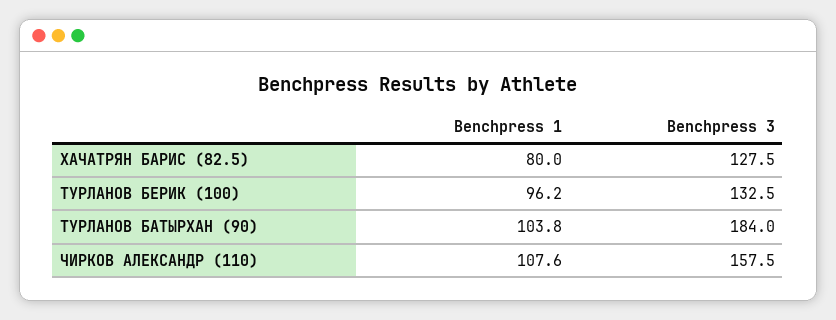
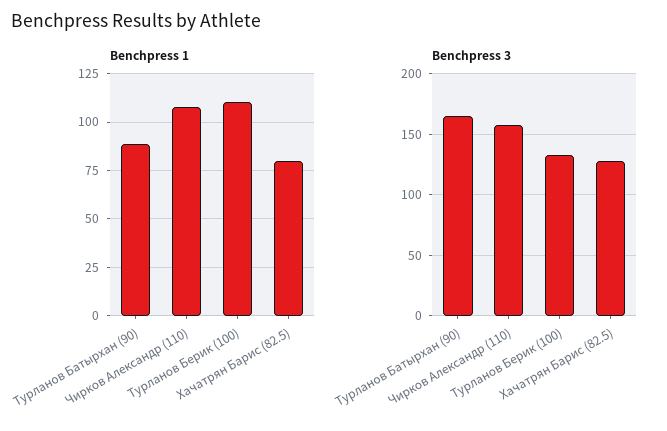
  {
    "Benchpress 1": {
      "ХАЧАТРЯН БАРИС (82.5)": 80,
-     "ТУРЛАНОВ БЕРИК (100)": 96.2,
+     "ТУРЛАНОВ БЕРИК (100)": 110,
-     "ТУРЛАНОВ БАТЫРХАН (90)": 103.8,
+     "ТУРЛАНОВ БАТЫРХАН (90)": 90,
      "ЧИРКОВ АЛЕКСАНДР (110)": 107.6
    },
    "Benchpress 3": {
      "ХАЧАТРЯН БАРИС (82.5)": 127.5,
      "ТУРЛАНОВ БЕРИК (100)": 132.5,
-     "ТУРЛАНОВ БАТЫРХАН (90)": 184,
+     "ТУРЛАНОВ БАТЫРХАН (90)": 165,
      "ЧИРКОВ АЛЕКСАНДР (110)": 157.5
    }
  }

